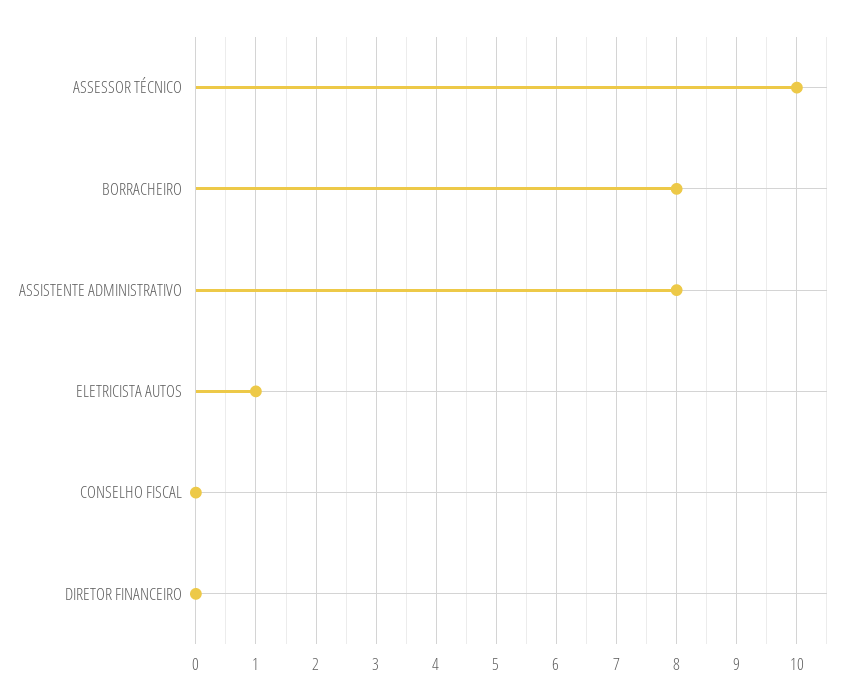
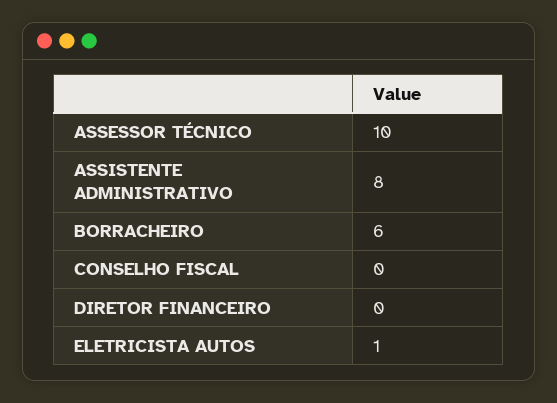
  {
    "ASSESSOR TÉCNICO": 10,
-   "BORRACHEIRO": 8,
+   "BORRACHEIRO": 6,
    "ASSISTENTE ADMINISTRATIVO": 8,
    "ELETRICISTA AUTOS": 1,
    "CONSELHO FISCAL": 0,
    "DIRETOR FINANCEIRO": 0
  }

